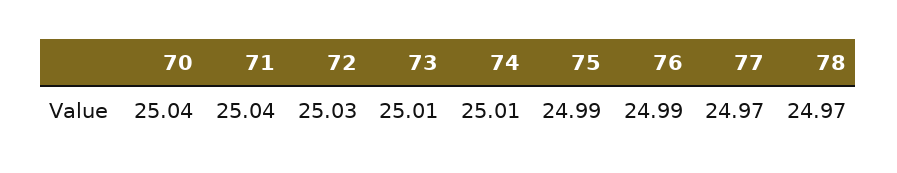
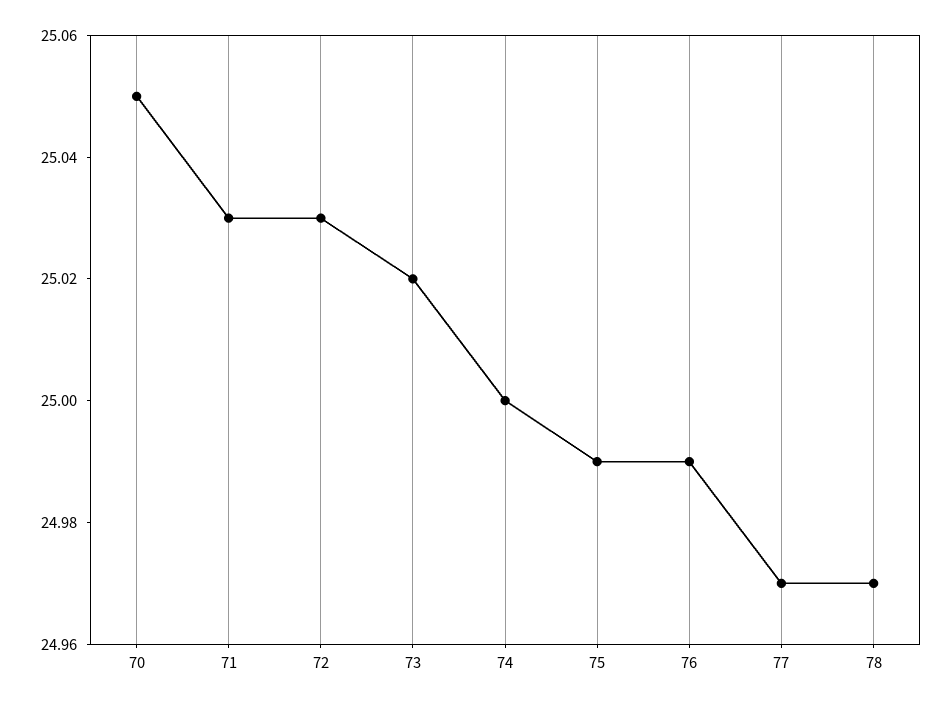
  {
-   "70": 25.04,
+   "70": 25.05,
-   "71": 25.04,
+   "71": 25.03,
    "72": 25.03,
-   "73": 25.01,
+   "73": 25.02,
-   "74": 25.01,
+   "74": 25,
    "75": 24.99,
    "76": 24.99,
    "77": 24.97,
    "78": 24.97
  }

